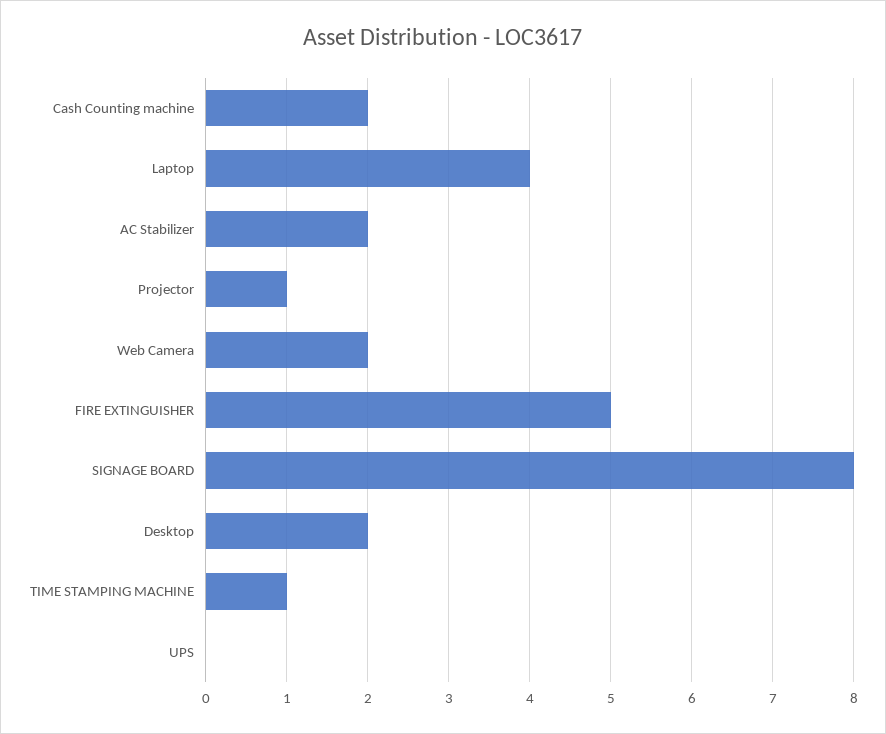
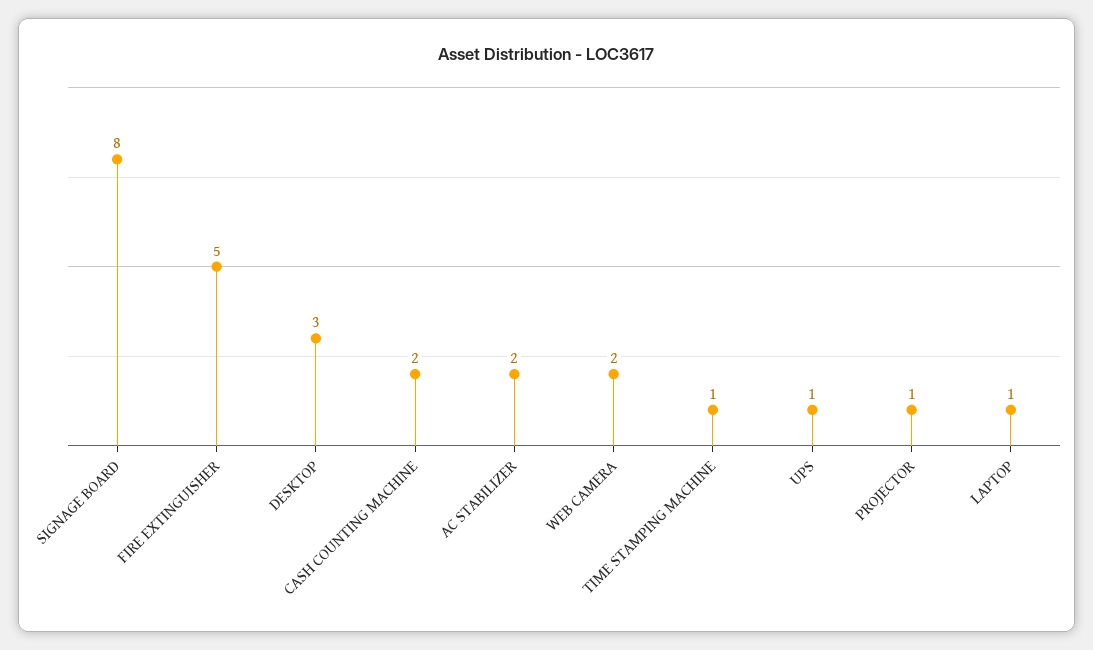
  {
    "Cash Counting machine": 2,
-   "Laptop": 4,
+   "Laptop": 1,
    "AC Stabilizer": 2,
    "Projector": 1,
    "Web Camera": 2,
    "FIRE EXTINGUISHER": 5,
    "SIGNAGE BOARD": 8,
-   "Desktop": 2,
+   "Desktop": 3,
    "TIME STAMPING MACHINE": 1,
-   "UPS": 0
+   "UPS": 1
  }

